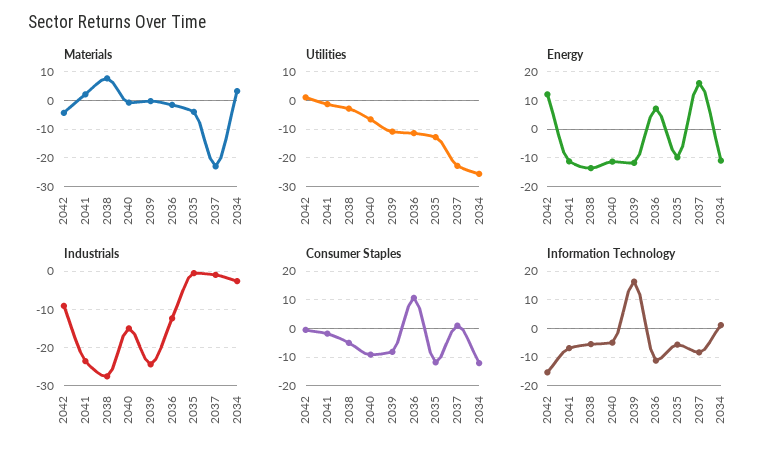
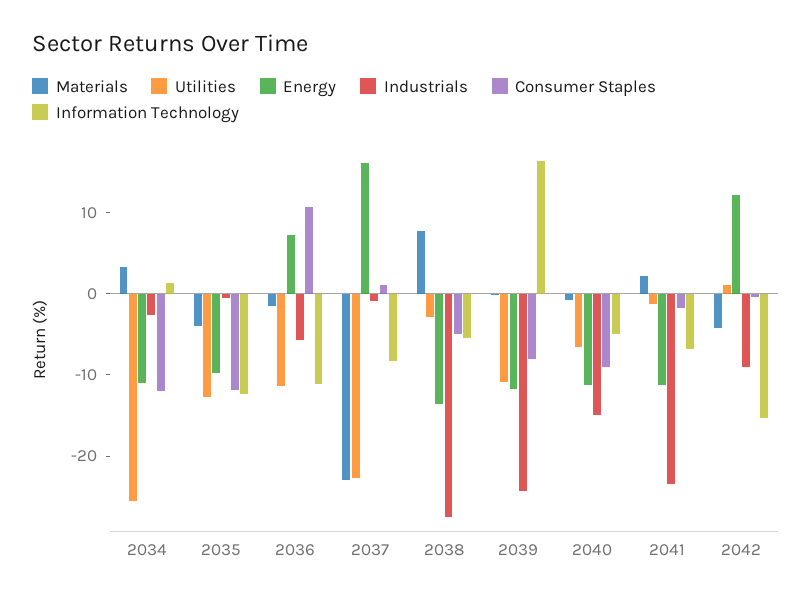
  {
    "Materials": {
      "2042": -4,
      "2041": 2,
      "2038": 8,
      "2040": 0,
      "2039": 0,
      "2036": -2,
      "2035": -4,
      "2037": -22,
      "2034": 4
    },
    "Utilities": {
      "2042": 2,
      "2041": -2,
      "2038": -2,
      "2040": -6,
      "2039": -10,
      "2036": -12,
      "2035": -12,
      "2037": -22,
      "2034": -26
    },
    "Energy": {
      "2042": 12,
      "2041": -12,
      "2038": -14,
      "2040": -12,
      "2039": -12,
      "2036": 8,
      "2035": -10,
      "2037": 16,
      "2034": -10
    },
    "Industrials": {
      "2042": -10,
      "2041": -24,
      "2038": -28,
      "2040": -14,
      "2039": -24,
-     "2036": -12,
+     "2036": -6,
      "2035": 0,
      "2037": 0,
      "2034": -2
    },
    "Consumer Staples": {
      "2042": 0,
      "2041": -2,
      "2038": -4,
      "2040": -10,
      "2039": -8,
      "2036": 10,
      "2035": -12,
      "2037": 2,
      "2034": -12
    },
    "Information Technology": {
      "2042": -16,
      "2041": -6,
      "2038": -6,
      "2040": -4,
      "2039": 16,
      "2036": -12,
-     "2035": -5,
+     "2035": -12,
      "2037": -8,
      "2034": 2
    }
  }

